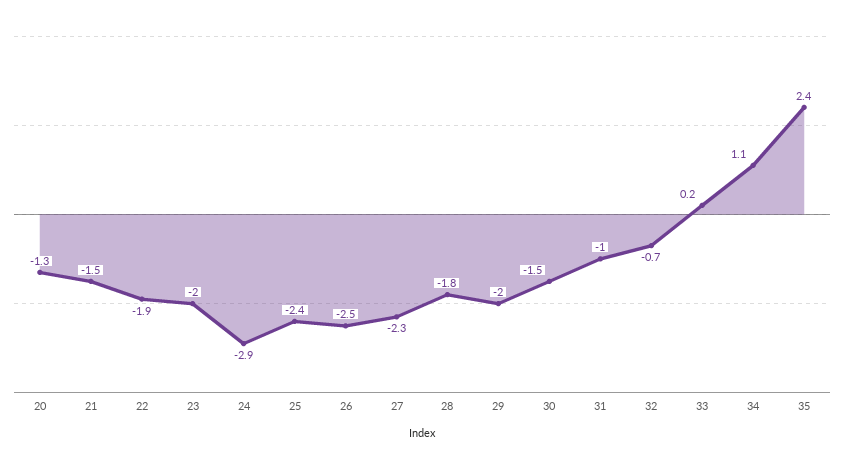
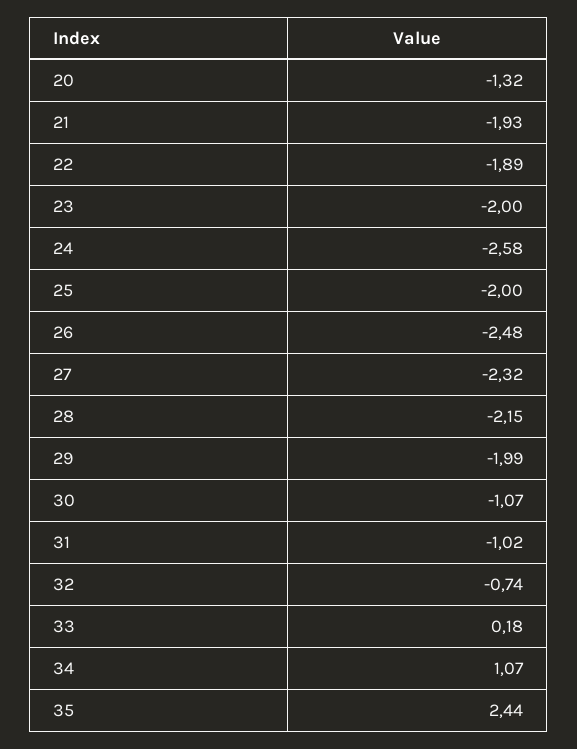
  {
    "20": -1.32,
-   "21": -1.5,
+   "21": -1.93,
    "22": -1.89,
    "23": -2,
-   "24": -2.9,
+   "24": -2.58,
-   "25": -2.4,
+   "25": -2,
    "26": -2.48,
    "27": -2.32,
-   "28": -1.8,
+   "28": -2.15,
    "29": -1.99,
-   "30": -1.5,
+   "30": -1.07,
    "31": -1.02,
    "32": -0.74,
    "33": 0.18,
    "34": 1.07,
    "35": 2.44
  }

